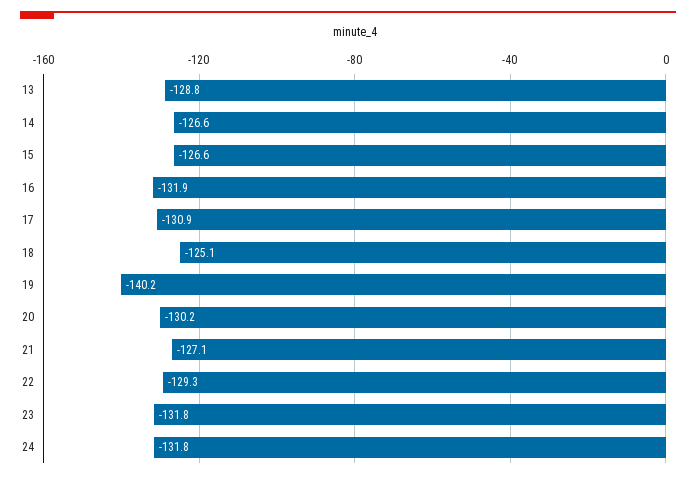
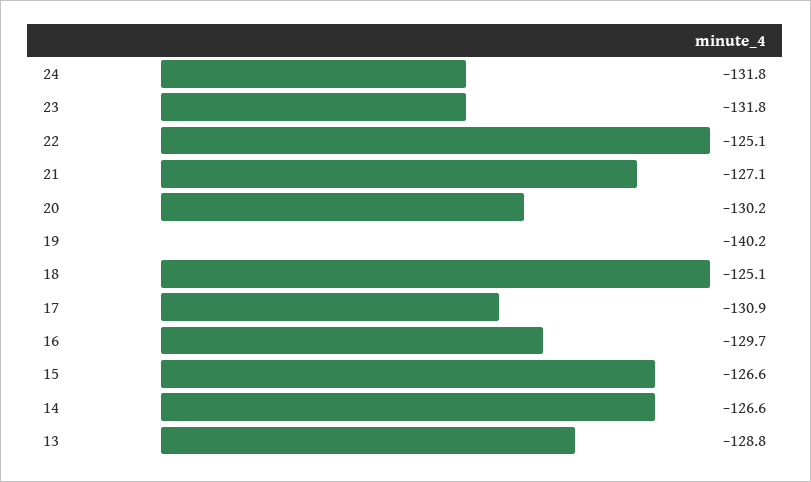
  {
    "13": -128.8,
    "14": -126.6,
    "15": -126.6,
-   "16": -131.9,
+   "16": -129.7,
    "17": -130.9,
    "18": -125.1,
    "19": -140.2,
    "20": -130.2,
    "21": -127.1,
-   "22": -129.3,
+   "22": -125.1,
    "23": -131.8,
    "24": -131.8
  }

